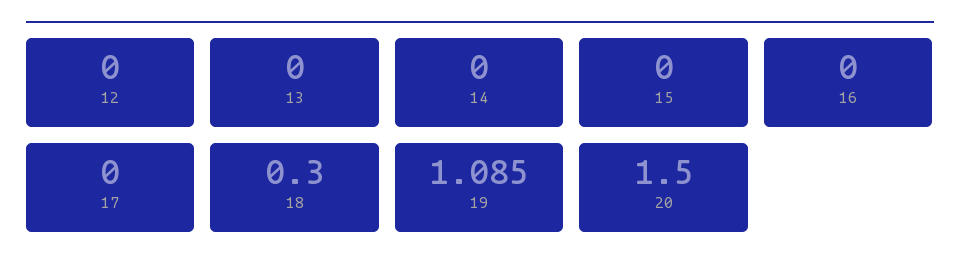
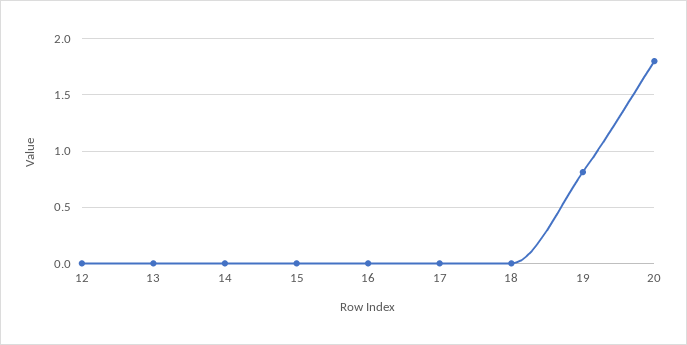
  {
    "12": 0,
    "13": 0,
    "14": 0,
    "15": 0,
    "16": 0,
    "17": 0,
-   "18": 0.3,
+   "18": 0,
-   "19": 1.085,
+   "19": 0.8,
-   "20": 1.5
+   "20": 1.8
  }

